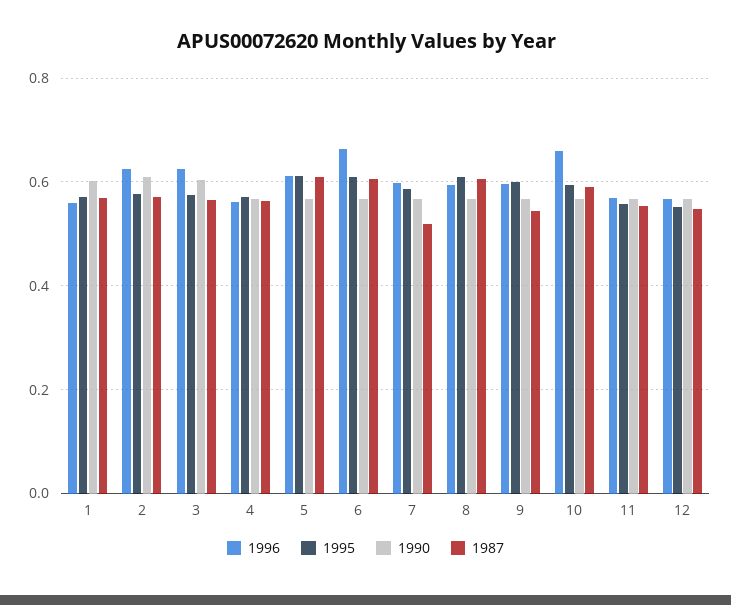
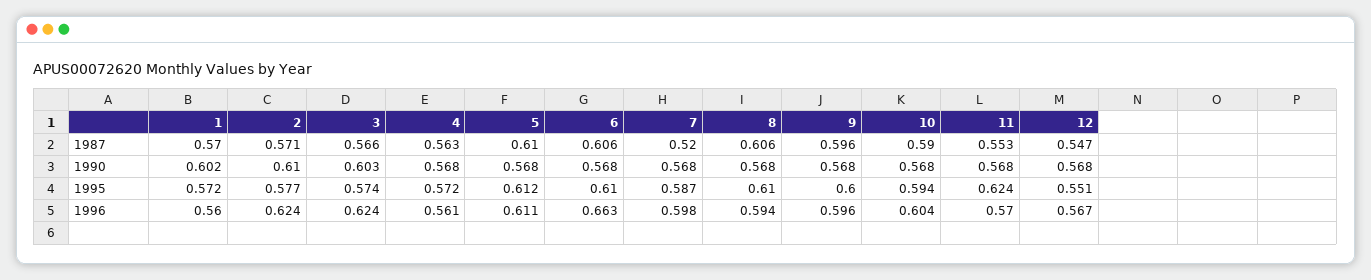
  {
    "1996": {
      "1": 0.56,
      "2": 0.624,
      "3": 0.624,
      "4": 0.561,
      "5": 0.611,
      "6": 0.663,
      "7": 0.598,
      "8": 0.594,
      "9": 0.596,
-     "10": 0.66,
+     "10": 0.604,
      "11": 0.57,
      "12": 0.567
    },
    "1995": {
      "1": 0.572,
      "2": 0.577,
      "3": 0.574,
      "4": 0.572,
      "5": 0.612,
      "6": 0.61,
      "7": 0.587,
      "8": 0.61,
      "9": 0.6,
      "10": 0.594,
-     "11": 0.56,
+     "11": 0.624,
      "12": 0.551
    },
    "1990": {
      "1": 0.602,
      "2": 0.61,
      "3": 0.603,
      "4": 0.568,
      "5": 0.568,
      "6": 0.568,
      "7": 0.568,
      "8": 0.568,
      "9": 0.568,
      "10": 0.568,
      "11": 0.568,
      "12": 0.568
    },
    "1987": {
      "1": 0.57,
      "2": 0.571,
      "3": 0.566,
      "4": 0.563,
      "5": 0.61,
      "6": 0.606,
      "7": 0.52,
      "8": 0.606,
-     "9": 0.54,
+     "9": 0.596,
      "10": 0.59,
      "11": 0.553,
      "12": 0.547
    }
  }

